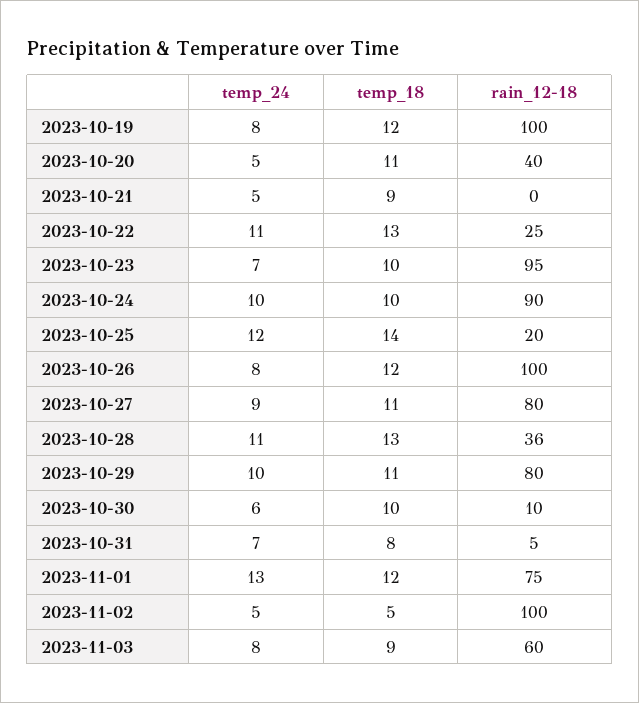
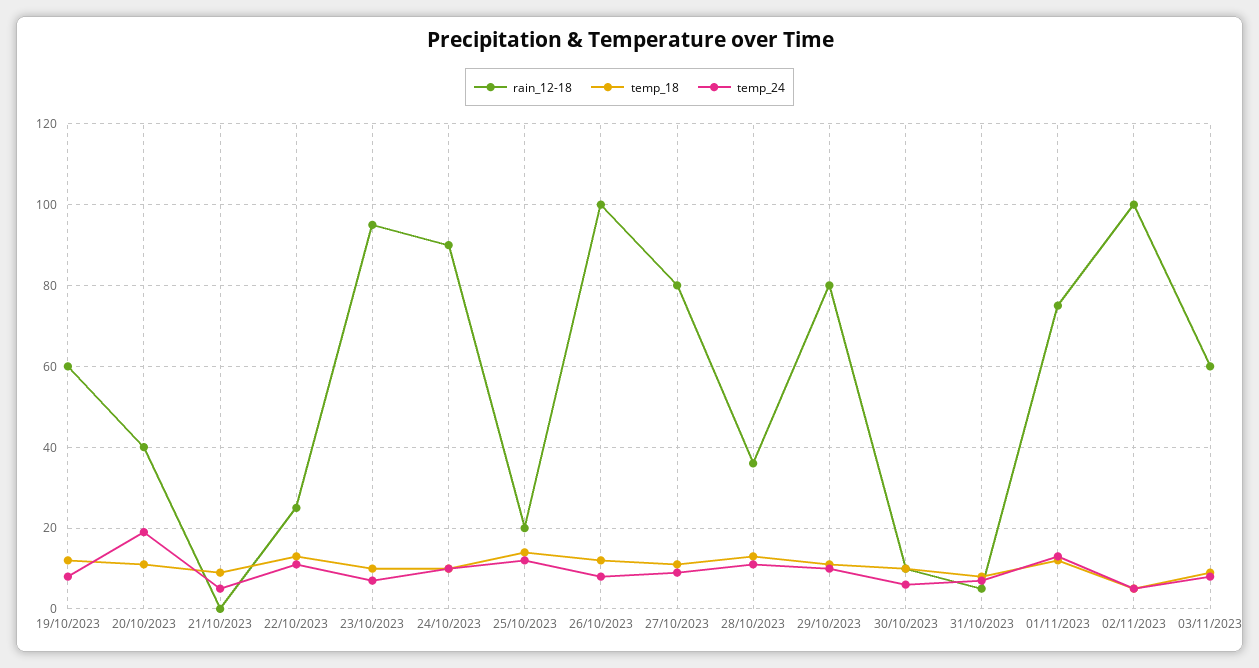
  {
    "temp_24": {
      "2023-10-19": 8,
-     "2023-10-20": 5,
+     "2023-10-20": 20,
      "2023-10-21": 5,
      "2023-10-22": 11,
      "2023-10-23": 7,
      "2023-10-24": 10,
      "2023-10-25": 12,
      "2023-10-26": 8,
      "2023-10-27": 9,
      "2023-10-28": 11,
      "2023-10-29": 10,
      "2023-10-30": 6,
      "2023-10-31": 7,
      "2023-11-01": 13,
      "2023-11-02": 5,
      "2023-11-03": 8
    },
    "temp_18": {
      "2023-10-19": 12,
      "2023-10-20": 11,
      "2023-10-21": 9,
      "2023-10-22": 13,
      "2023-10-23": 10,
      "2023-10-24": 10,
      "2023-10-25": 14,
      "2023-10-26": 12,
      "2023-10-27": 11,
      "2023-10-28": 13,
      "2023-10-29": 11,
      "2023-10-30": 10,
      "2023-10-31": 8,
      "2023-11-01": 12,
      "2023-11-02": 5,
      "2023-11-03": 9
    },
    "rain_12-18": {
-     "2023-10-19": 100,
+     "2023-10-19": 60,
      "2023-10-20": 40,
      "2023-10-21": 0,
      "2023-10-22": 25,
      "2023-10-23": 95,
      "2023-10-24": 90,
      "2023-10-25": 20,
      "2023-10-26": 100,
      "2023-10-27": 80,
      "2023-10-28": 36,
      "2023-10-29": 80,
      "2023-10-30": 10,
      "2023-10-31": 5,
      "2023-11-01": 75,
      "2023-11-02": 100,
      "2023-11-03": 60
    }
  }

